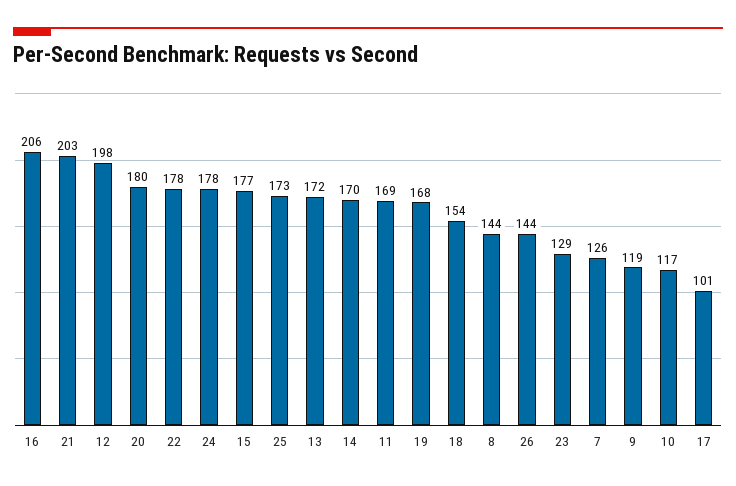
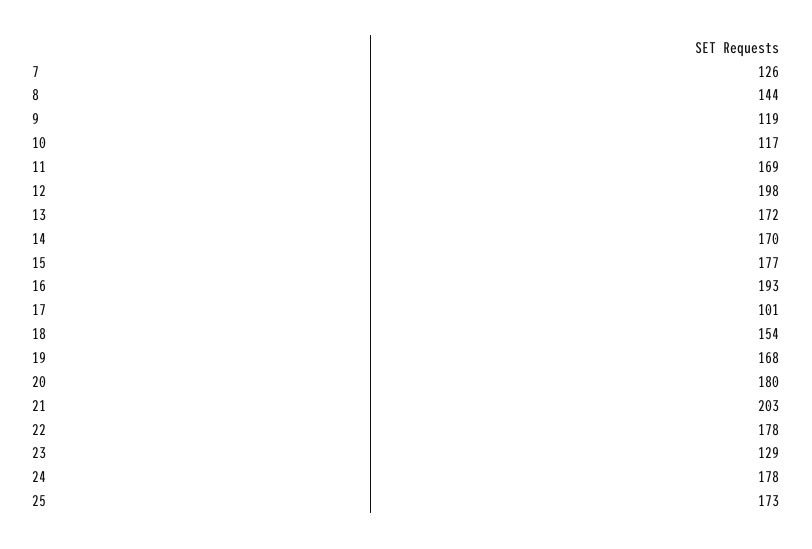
  {
-   "16": 206,
+   "16": 193,
    "21": 203,
    "12": 198,
    "20": 180,
    "22": 178,
    "24": 178,
    "15": 177,
    "25": 173,
    "13": 172,
    "14": 170,
    "11": 169,
    "19": 168,
    "18": 154,
    "8": 144,
-   "26": 144,
    "23": 129,
    "7": 126,
    "9": 119,
    "10": 117,
    "17": 101
  }

